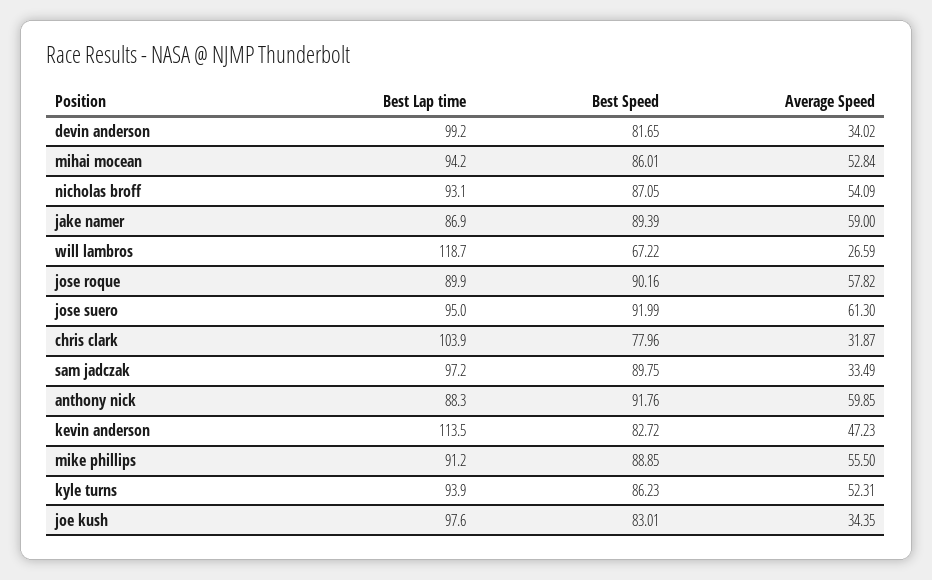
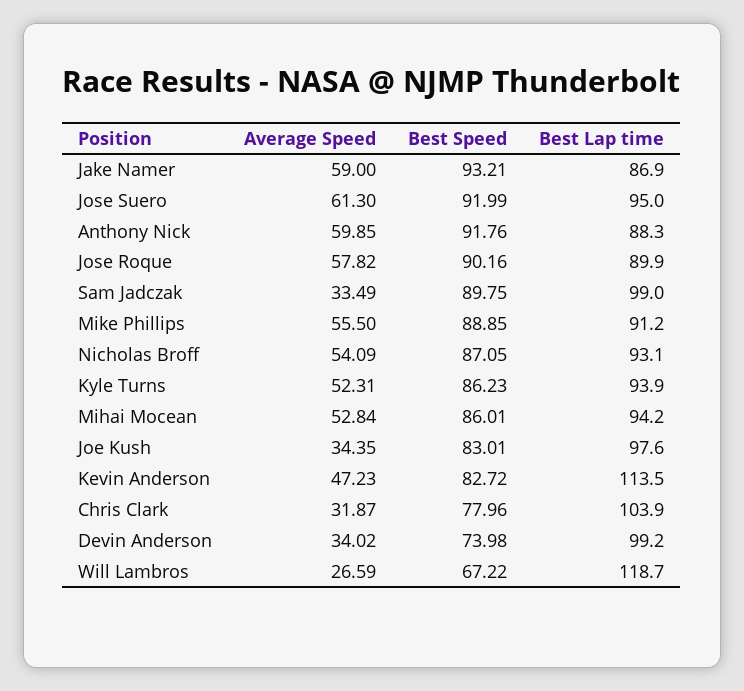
  {
    "Best Lap time": {
      "devin anderson": 99.2,
      "mihai mocean": 94.2,
      "nicholas broff": 93.1,
      "jake namer": 86.9,
      "will lambros": 118.7,
      "jose roque": 89.9,
      "jose suero": 95,
      "chris clark": 103.9,
-     "sam jadczak": 97.2,
+     "sam jadczak": 99,
      "anthony nick": 88.3,
      "kevin anderson": 113.5,
      "mike phillips": 91.2,
      "kyle turns": 93.9,
      "joe kush": 97.6
    },
    "Best Speed": {
-     "devin anderson": 81.65,
+     "devin anderson": 73.98,
      "mihai mocean": 86.01,
      "nicholas broff": 87.05,
-     "jake namer": 89.39,
+     "jake namer": 93.21,
      "will lambros": 67.22,
      "jose roque": 90.16,
      "jose suero": 91.99,
      "chris clark": 77.96,
      "sam jadczak": 89.75,
      "anthony nick": 91.76,
      "kevin anderson": 82.72,
      "mike phillips": 88.85,
      "kyle turns": 86.23,
      "joe kush": 83.01
    },
    "Average Speed": {
      "devin anderson": 34.02,
      "mihai mocean": 52.84,
      "nicholas broff": 54.09,
      "jake namer": 59,
      "will lambros": 26.59,
      "jose roque": 57.82,
      "jose suero": 61.3,
      "chris clark": 31.87,
      "sam jadczak": 33.49,
      "anthony nick": 59.85,
      "kevin anderson": 47.23,
      "mike phillips": 55.5,
      "kyle turns": 52.31,
      "joe kush": 34.35
    }
  }

